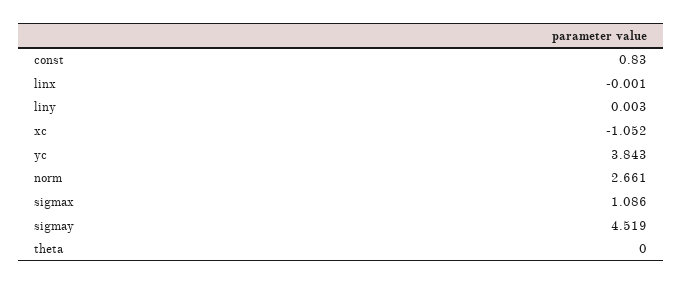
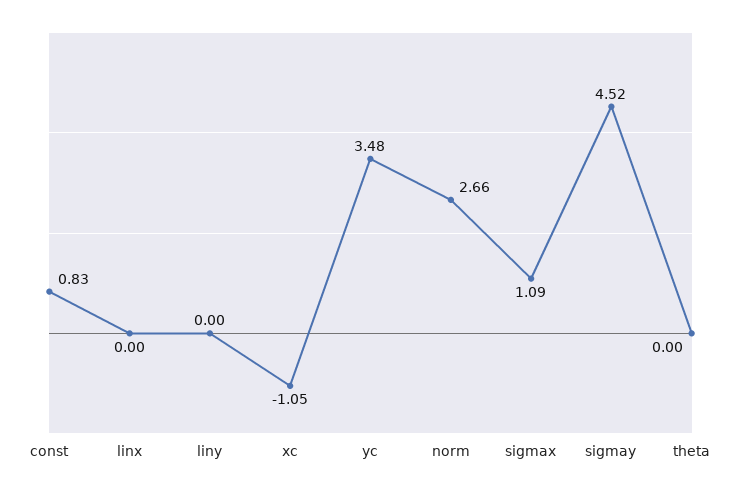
  {
    "const": 0.83,
    "linx": -0.001,
    "liny": 0.003,
    "xc": -1.052,
-   "yc": 3.843,
+   "yc": 3.48,
    "norm": 2.661,
    "sigmax": 1.086,
    "sigmay": 4.519,
    "theta": 0
  }

